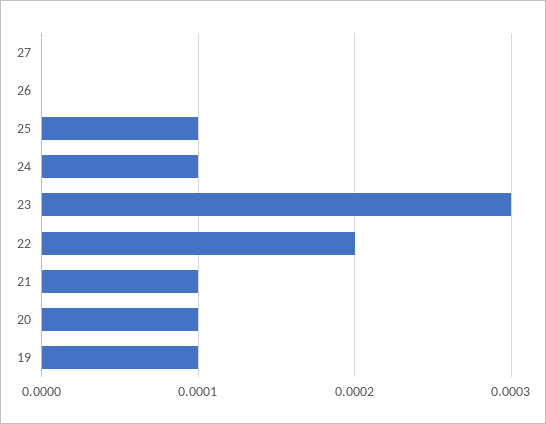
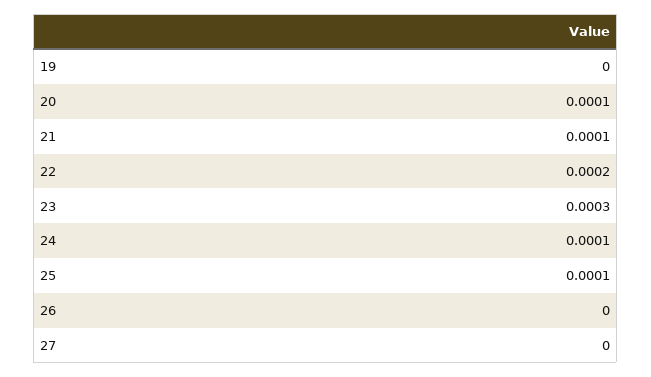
  {
    "27": 0,
    "26": 0,
    "25": 0.0001,
    "24": 0.0001,
    "23": 0.0003,
    "22": 0.0002,
    "21": 0.0001,
    "20": 0.0001,
-   "19": 0.0001
+   "19": 0
  }

